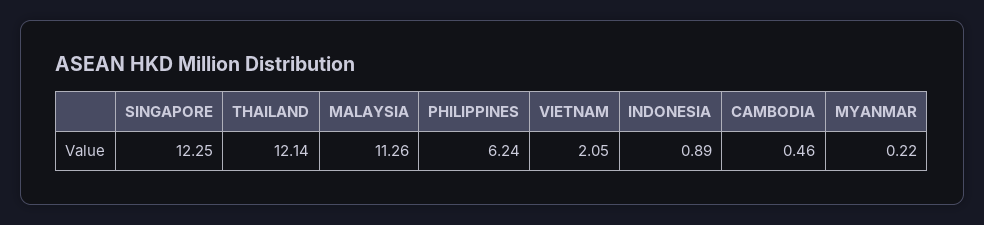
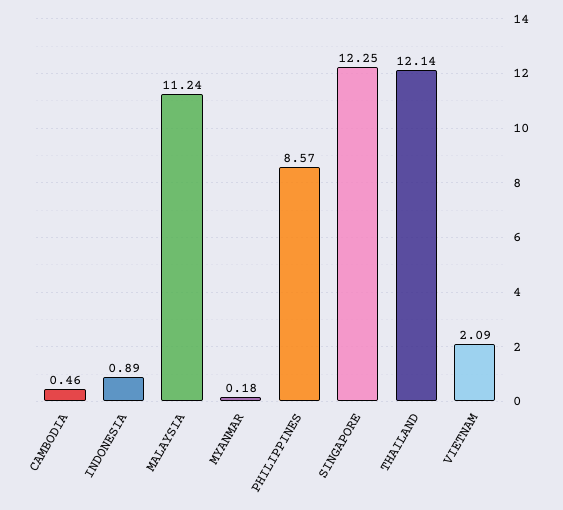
  {
    "SINGAPORE": 12.25,
    "THAILAND": 12.14,
-   "MALAYSIA": 11.26,
+   "MALAYSIA": 11.24,
-   "PHILIPPINES": 6.24,
+   "PHILIPPINES": 8.57,
-   "VIETNAM": 2.05,
+   "VIETNAM": 2.09,
    "INDONESIA": 0.89,
    "CAMBODIA": 0.46,
-   "MYANMAR": 0.22
+   "MYANMAR": 0.18
  }

